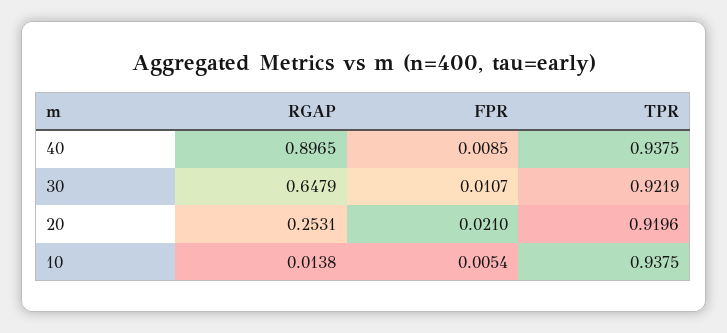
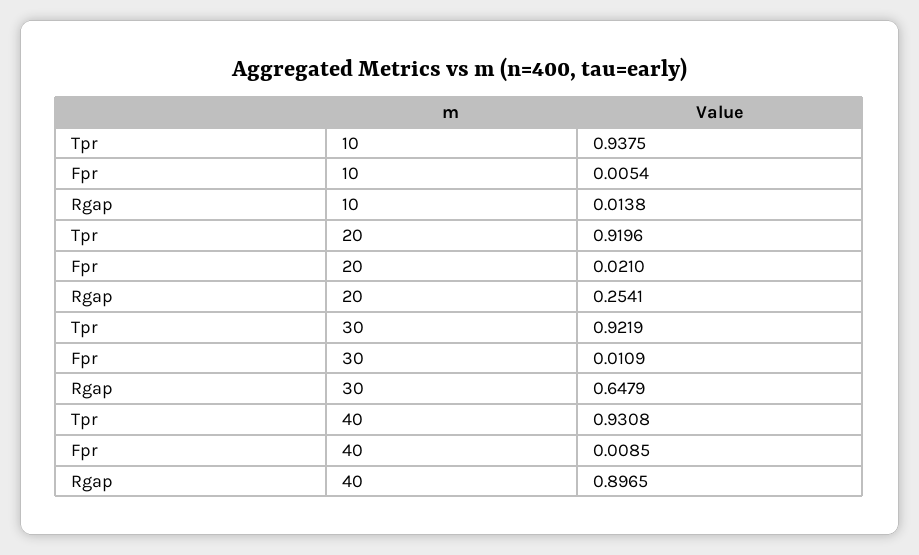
  {
    "RGAP": {
      "40": 0.8965,
      "30": 0.6479,
-     "20": 0.2531,
+     "20": 0.2541,
      "10": 0.0138
    },
    "FPR": {
      "40": 0.0085,
-     "30": 0.0107,
+     "30": 0.0109,
      "20": 0.021,
      "10": 0.0054
    },
    "TPR": {
-     "40": 0.9375,
+     "40": 0.9308,
      "30": 0.9219,
      "20": 0.9196,
      "10": 0.9375
    }
  }

